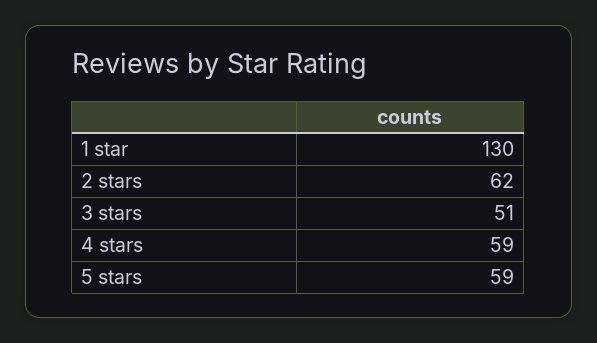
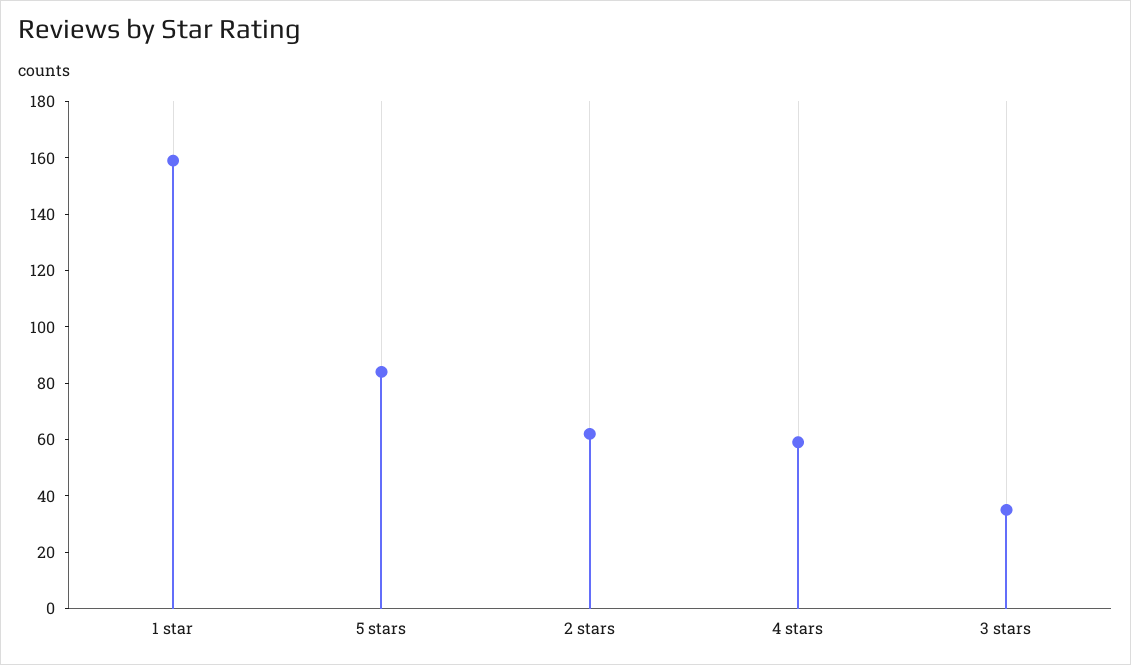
  {
-   "1 star": 130,
+   "1 star": 160,
    "2 stars": 62,
-   "3 stars": 51,
+   "3 stars": 35,
    "4 stars": 59,
-   "5 stars": 59
+   "5 stars": 85
  }

